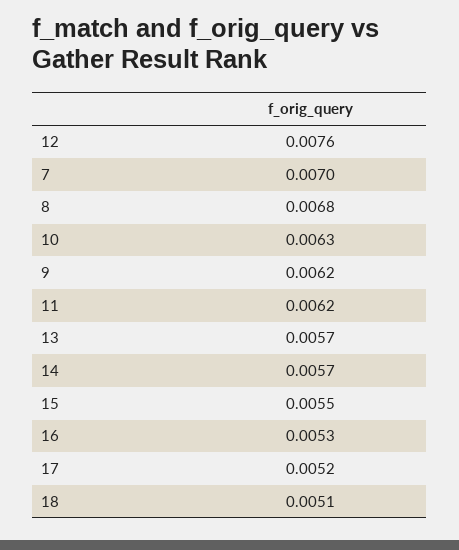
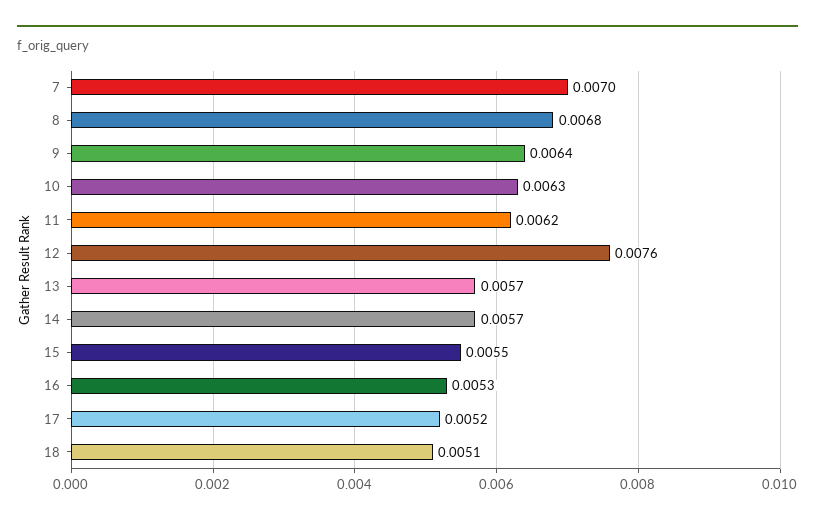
  {
    "12": 0.0076,
    "7": 0.007,
    "8": 0.0068,
    "10": 0.0063,
-   "9": 0.0062,
+   "9": 0.0064,
    "11": 0.0062,
    "13": 0.0057,
    "14": 0.0057,
    "15": 0.0055,
    "16": 0.0053,
    "17": 0.0052,
    "18": 0.0051
  }

